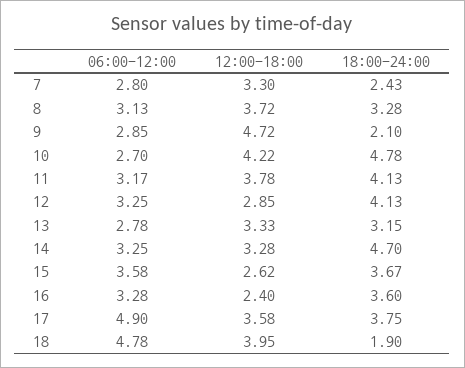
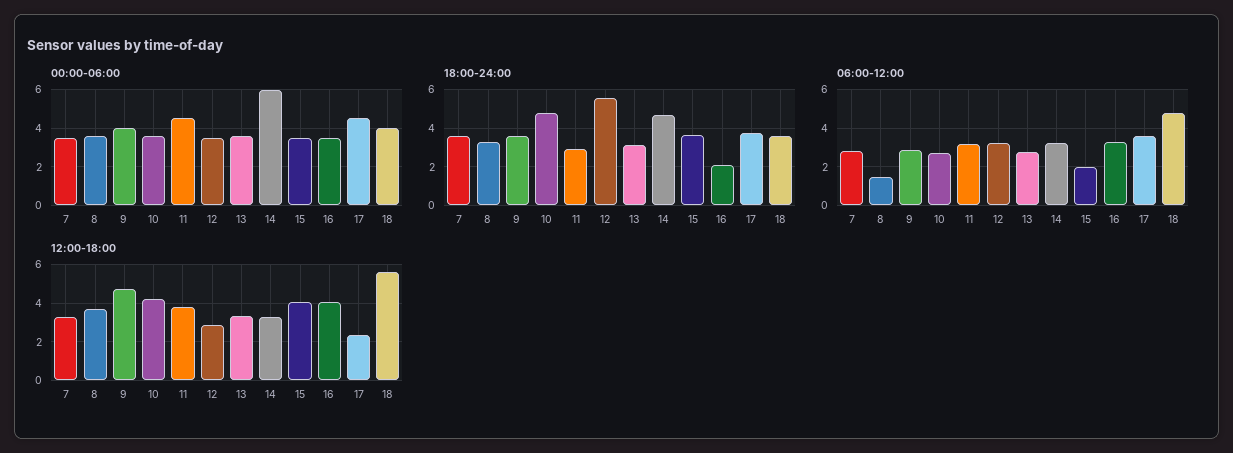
  {
    "06:00-12:00": {
      "7": 2.8,
-     "8": 3.13,
+     "8": 1.5,
      "9": 2.85,
      "10": 2.7,
      "11": 3.17,
      "12": 3.25,
      "13": 2.78,
      "14": 3.25,
-     "15": 3.58,
+     "15": 2,
      "16": 3.28,
-     "17": 4.9,
+     "17": 3.5,
      "18": 4.78
    },
    "12:00-18:00": {
      "7": 3.3,
      "8": 3.72,
      "9": 4.72,
      "10": 4.22,
      "11": 3.78,
      "12": 2.85,
      "13": 3.33,
      "14": 3.28,
-     "15": 2.62,
+     "15": 4,
-     "16": 2.4,
+     "16": 4,
-     "17": 3.58,
+     "17": 2.5,
-     "18": 3.95
+     "18": 5.5
    },
    "18:00-24:00": {
-     "7": 2.43,
+     "7": 3.5,
      "8": 3.28,
-     "9": 2.1,
+     "9": 3.5,
      "10": 4.78,
-     "11": 4.13,
+     "11": 3,
-     "12": 4.13,
+     "12": 5.5,
      "13": 3.15,
      "14": 4.7,
      "15": 3.67,
-     "16": 3.6,
+     "16": 2,
      "17": 3.75,
-     "18": 1.9
+     "18": 3.5
-   }
+   },
+   "00:00-06:00": {
+     "7": 3.5,
+     "8": 3.5,
+     "9": 4,
+     "10": 3.5,
+     "11": 4.5,
+     "12": 3.5,
+     "13": 3.5,
+     "14": 6,
+     "15": 3.5,
+     "16": 3.5,
+     "17": 4.5,
+     "18": 4
+   }
  }

